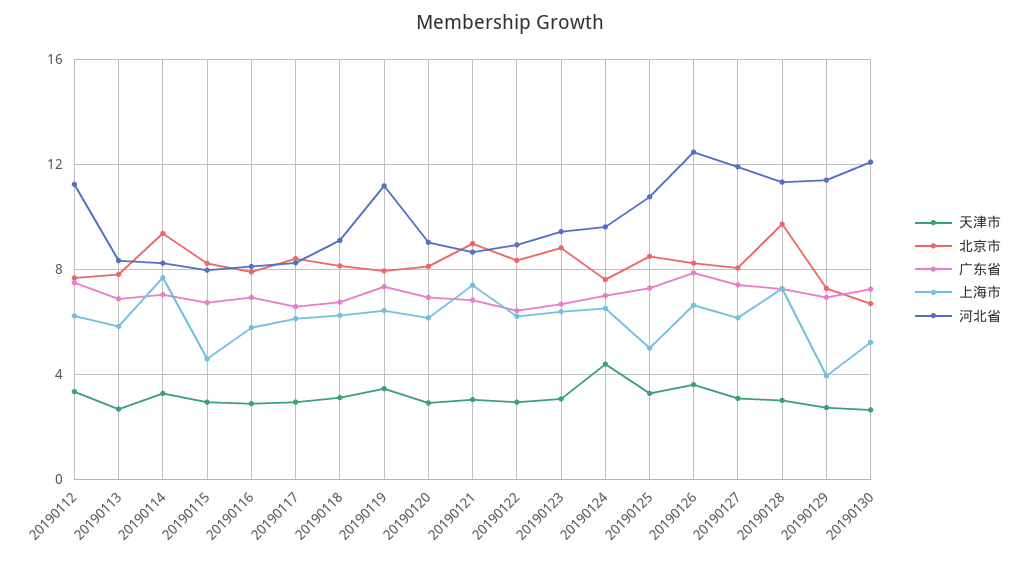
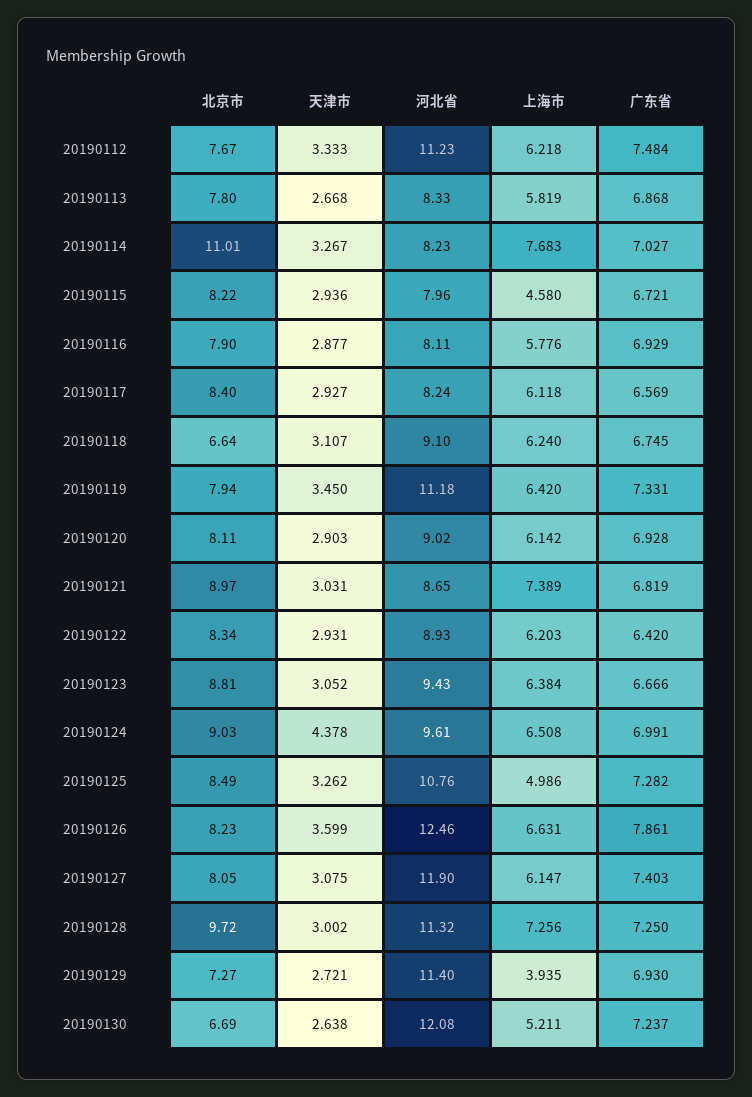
  {
    "天津市": {
      "20190112": 3.333,
      "20190113": 2.668,
      "20190114": 3.267,
      "20190115": 2.936,
      "20190116": 2.877,
      "20190117": 2.927,
      "20190118": 3.107,
      "20190119": 3.45,
      "20190120": 2.903,
      "20190121": 3.031,
      "20190122": 2.931,
      "20190123": 3.052,
      "20190124": 4.378,
      "20190125": 3.262,
      "20190126": 3.599,
      "20190127": 3.075,
      "20190128": 3.002,
      "20190129": 2.721,
      "20190130": 2.638
    },
    "北京市": {
      "20190112": 7.67,
      "20190113": 7.8,
-     "20190114": 9.5,
+     "20190114": 11.01,
      "20190115": 8.22,
      "20190116": 7.9,
      "20190117": 8.4,
-     "20190118": 8,
+     "20190118": 6.64,
      "20190119": 7.94,
      "20190120": 8.11,
      "20190121": 8.97,
      "20190122": 8.34,
      "20190123": 8.81,
-     "20190124": 7.5,
+     "20190124": 9.03,
      "20190125": 8.49,
      "20190126": 8.23,
      "20190127": 8.05,
      "20190128": 9.72,
      "20190129": 7.27,
      "20190130": 6.69
    },
    "广东省": {
      "20190112": 7.484,
      "20190113": 6.868,
      "20190114": 7.027,
      "20190115": 6.721,
      "20190116": 6.929,
      "20190117": 6.569,
      "20190118": 6.745,
      "20190119": 7.331,
      "20190120": 6.928,
      "20190121": 6.819,
      "20190122": 6.42,
      "20190123": 6.666,
      "20190124": 6.991,
      "20190125": 7.282,
      "20190126": 7.861,
      "20190127": 7.403,
      "20190128": 7.25,
      "20190129": 6.93,
      "20190130": 7.237
    },
    "上海市": {
      "20190112": 6.218,
      "20190113": 5.819,
      "20190114": 7.683,
      "20190115": 4.58,
      "20190116": 5.776,
      "20190117": 6.118,
      "20190118": 6.24,
      "20190119": 6.42,
      "20190120": 6.142,
      "20190121": 7.389,
      "20190122": 6.203,
      "20190123": 6.384,
      "20190124": 6.508,
      "20190125": 4.986,
      "20190126": 6.631,
      "20190127": 6.147,
      "20190128": 7.256,
      "20190129": 3.935,
      "20190130": 5.211
    },
    "河北省": {
      "20190112": 11.23,
      "20190113": 8.33,
      "20190114": 8.23,
      "20190115": 7.96,
      "20190116": 8.11,
      "20190117": 8.24,
      "20190118": 9.1,
      "20190119": 11.18,
      "20190120": 9.02,
      "20190121": 8.65,
      "20190122": 8.93,
      "20190123": 9.43,
      "20190124": 9.61,
      "20190125": 10.76,
      "20190126": 12.46,
      "20190127": 11.9,
      "20190128": 11.32,
      "20190129": 11.4,
      "20190130": 12.08
    }
  }

